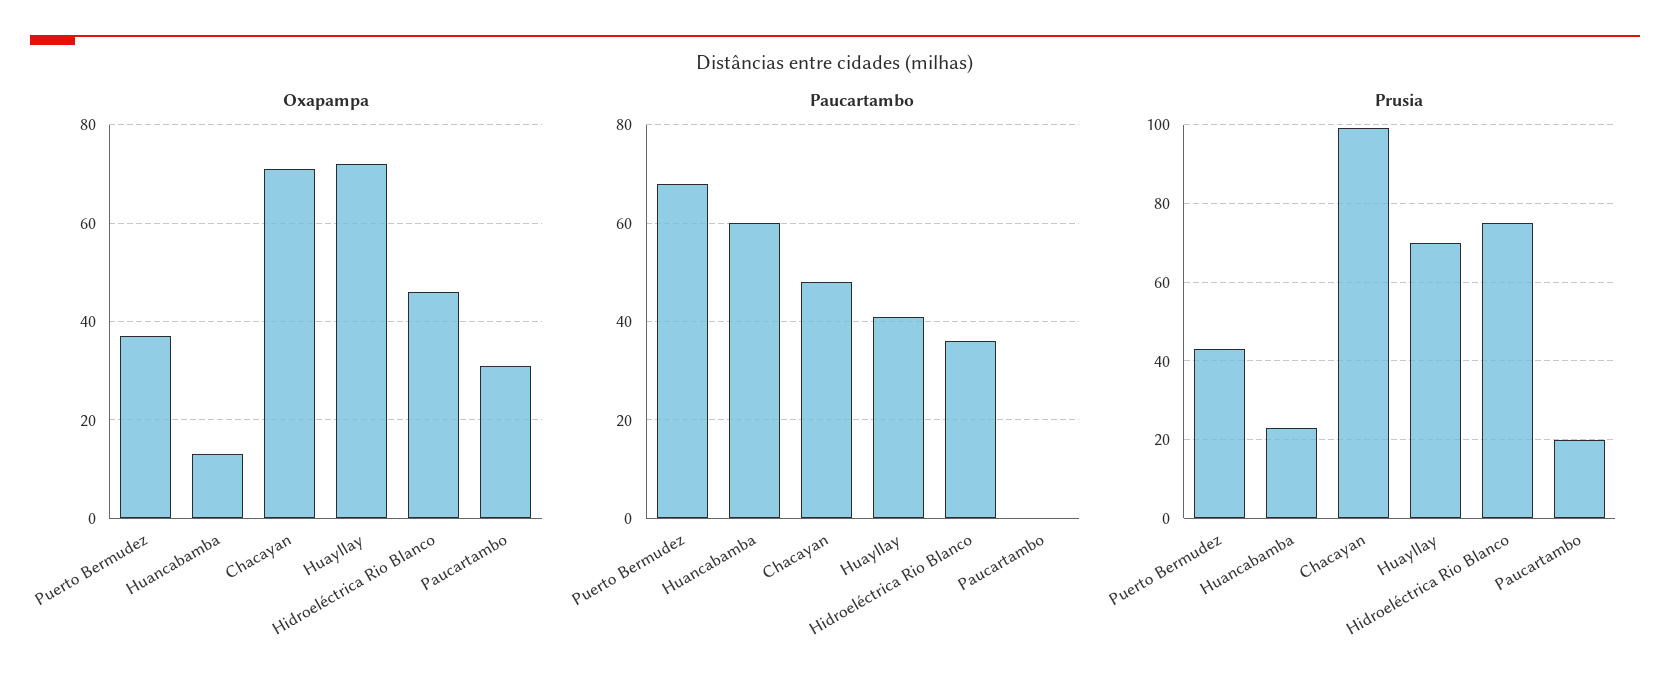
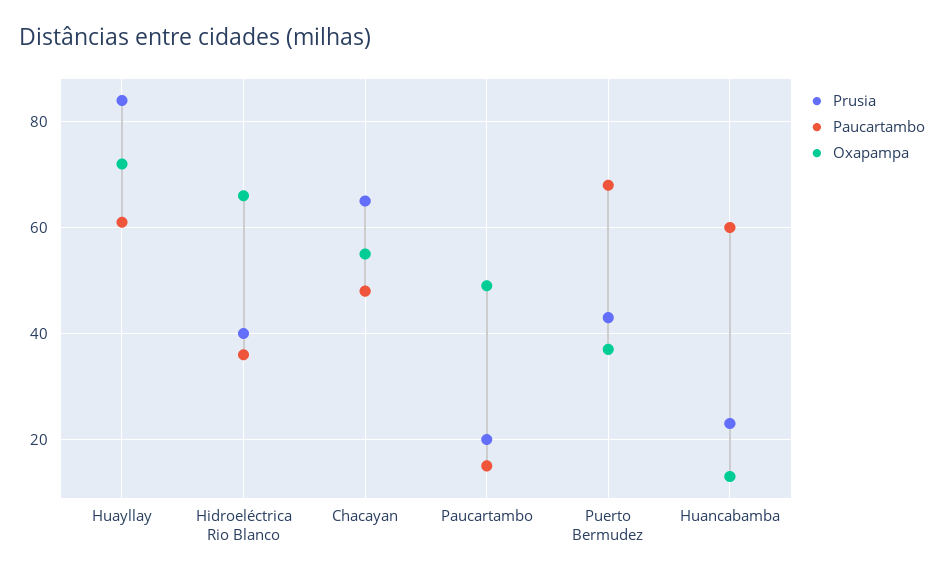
  {
    "Oxapampa": {
      "Puerto Bermudez": 35,
      "Huancabamba": 15,
-     "Chacayan": 70,
+     "Chacayan": 55,
      "Huayllay": 70,
-     "Hidroeléctrica Rio Blanco": 45,
+     "Hidroeléctrica Rio Blanco": 65,
-     "Paucartambo": 30
+     "Paucartambo": 50
    },
    "Paucartambo": {
      "Puerto Bermudez": 70,
      "Huancabamba": 60,
      "Chacayan": 50,
-     "Huayllay": 40,
+     "Huayllay": 60,
      "Hidroeléctrica Rio Blanco": 35,
-     "Paucartambo": 0
+     "Paucartambo": 15
    },
    "Prusia": {
      "Puerto Bermudez": 45,
      "Huancabamba": 25,
-     "Chacayan": 100,
+     "Chacayan": 65,
-     "Huayllay": 70,
+     "Huayllay": 85,
-     "Hidroeléctrica Rio Blanco": 75,
+     "Hidroeléctrica Rio Blanco": 40,
      "Paucartambo": 20
    }
  }

